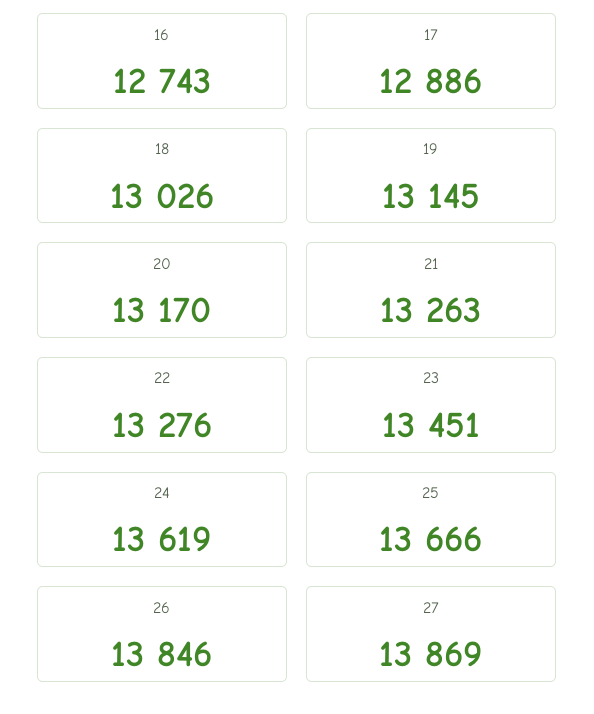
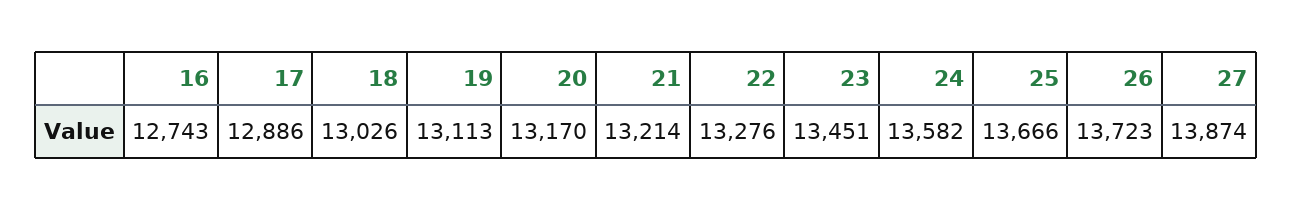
  {
    "16": 12743,
    "17": 12886,
    "18": 13026,
-   "19": 13145,
+   "19": 13113,
    "20": 13170,
-   "21": 13263,
+   "21": 13214,
    "22": 13276,
    "23": 13451,
-   "24": 13619,
+   "24": 13582,
    "25": 13666,
-   "26": 13846,
+   "26": 13723,
-   "27": 13869
+   "27": 13874
  }

